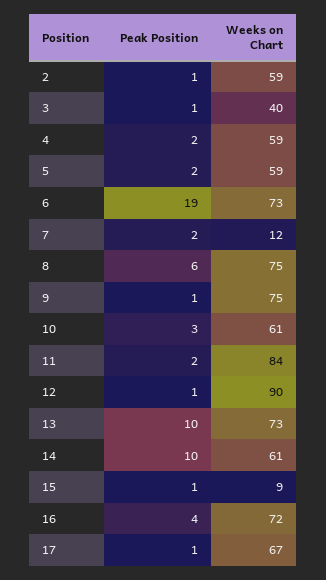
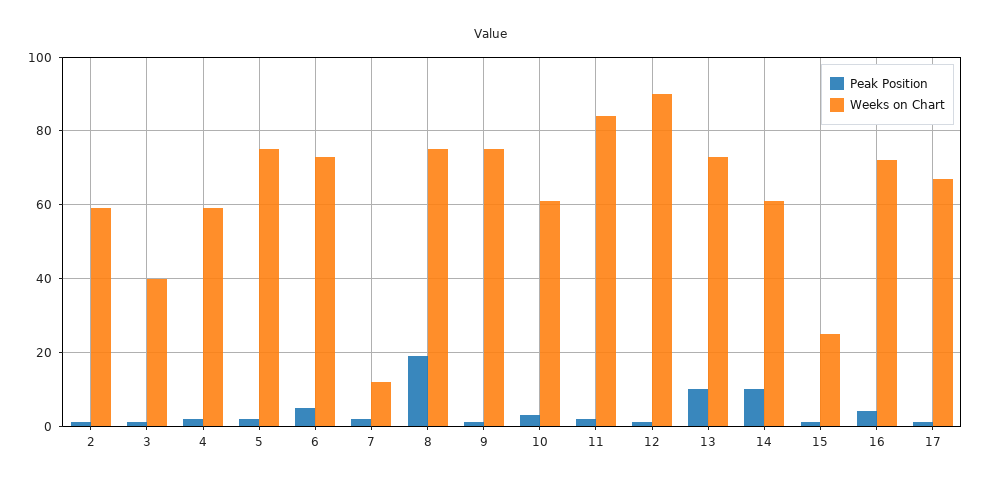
  {
    "Peak Position": {
      "2": 1,
      "3": 1,
      "4": 2,
      "5": 2,
-     "6": 19,
+     "6": 5,
      "7": 2,
-     "8": 6,
+     "8": 20,
      "9": 1,
      "10": 3,
      "11": 2,
      "12": 1,
      "13": 10,
      "14": 10,
      "15": 1,
      "16": 4,
      "17": 1
    },
    "Weeks on Chart": {
      "2": 59,
      "3": 40,
      "4": 59,
-     "5": 59,
+     "5": 75,
      "6": 73,
      "7": 12,
      "8": 75,
      "9": 75,
      "10": 61,
      "11": 84,
      "12": 90,
      "13": 73,
      "14": 61,
-     "15": 9,
+     "15": 25,
      "16": 72,
      "17": 67
    }
  }

